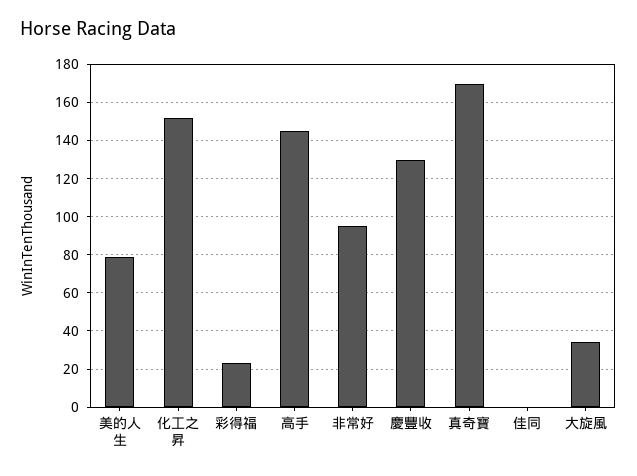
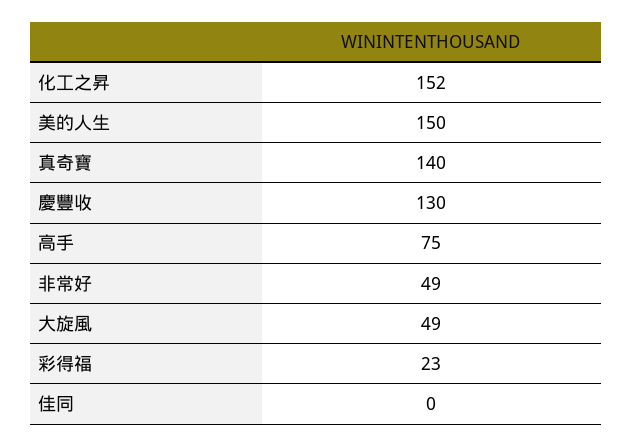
  {
-   "美的人生": 80,
+   "美的人生": 150,
    "化工之昇": 152,
    "彩得福": 23,
-   "高手": 145,
+   "高手": 75,
-   "非常好": 95,
+   "非常好": 49,
    "慶豐收": 130,
-   "真奇寶": 170,
+   "真奇寶": 140,
    "佳同": 0,
-   "大旋風": 35
+   "大旋風": 49
  }

